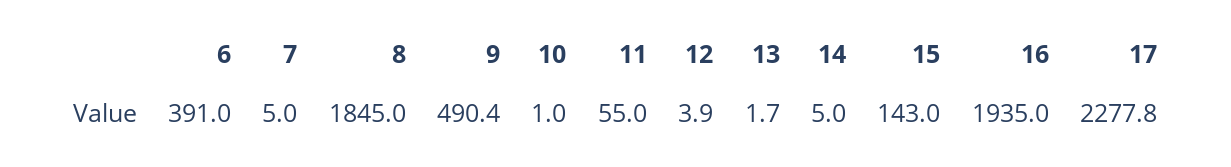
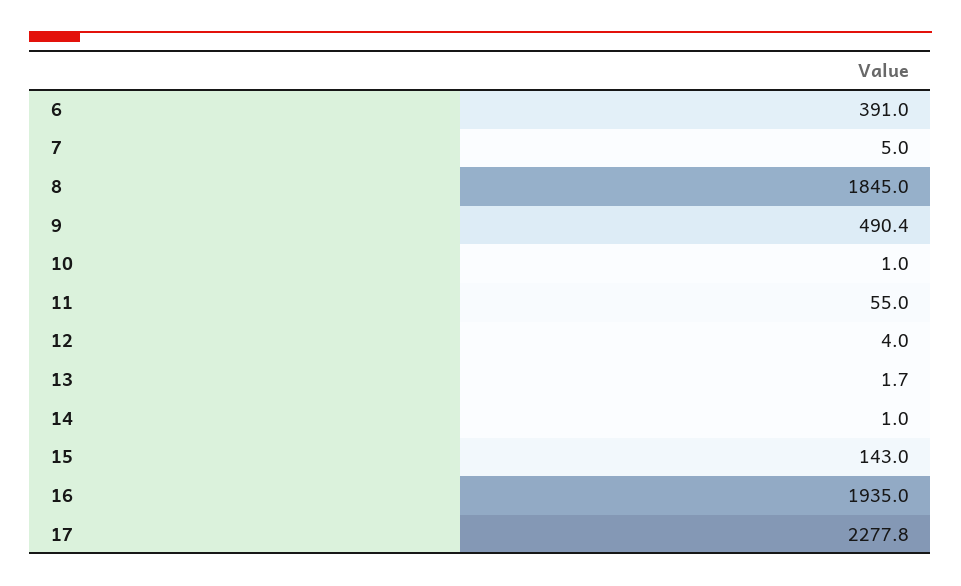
  {
    "6": 391,
    "7": 5,
    "8": 1845,
    "9": 490.4,
    "10": 1,
    "11": 55,
-   "12": 3.9,
+   "12": 4,
    "13": 1.7,
-   "14": 5,
+   "14": 1,
    "15": 143,
    "16": 1935,
    "17": 2277.8
  }

